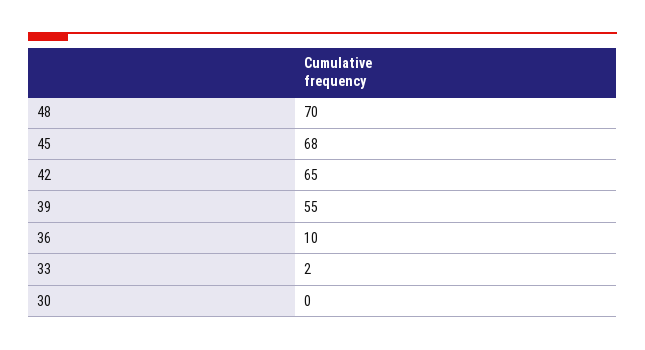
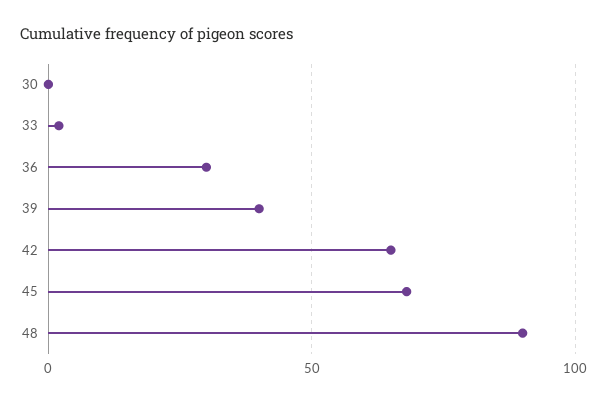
  {
-   "48": 70,
+   "48": 90,
    "45": 68,
    "42": 65,
-   "39": 55,
+   "39": 40,
-   "36": 10,
+   "36": 30,
    "33": 2,
    "30": 0
  }

